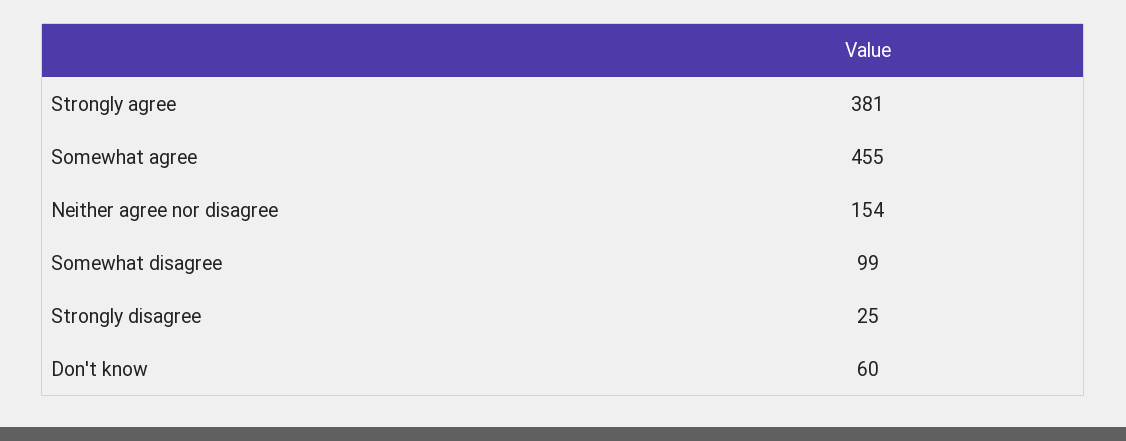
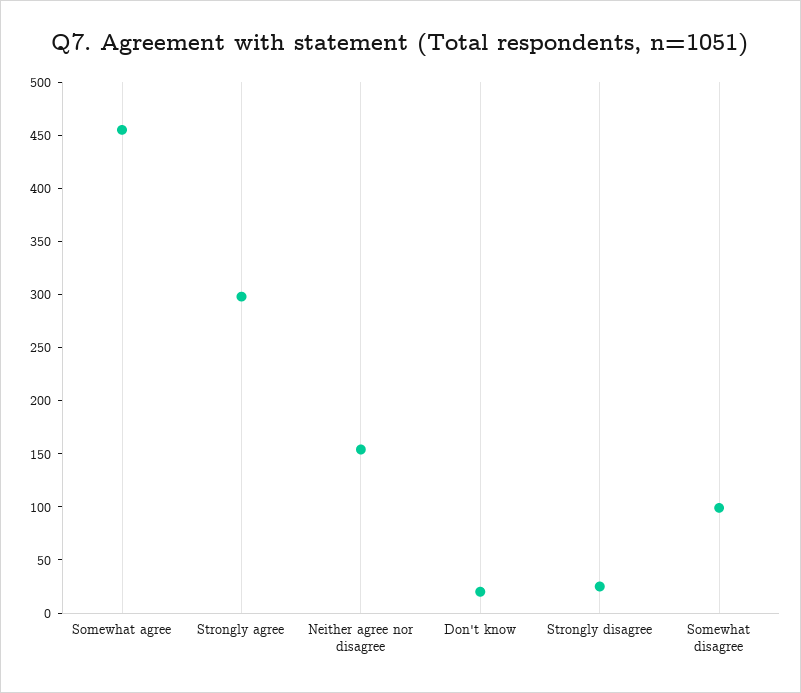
  {
-   "Strongly agree": 381,
+   "Strongly agree": 300,
    "Somewhat agree": 455,
    "Neither agree nor disagree": 154,
    "Somewhat disagree": 99,
    "Strongly disagree": 25,
-   "Don't know": 60
+   "Don't know": 20
  }

